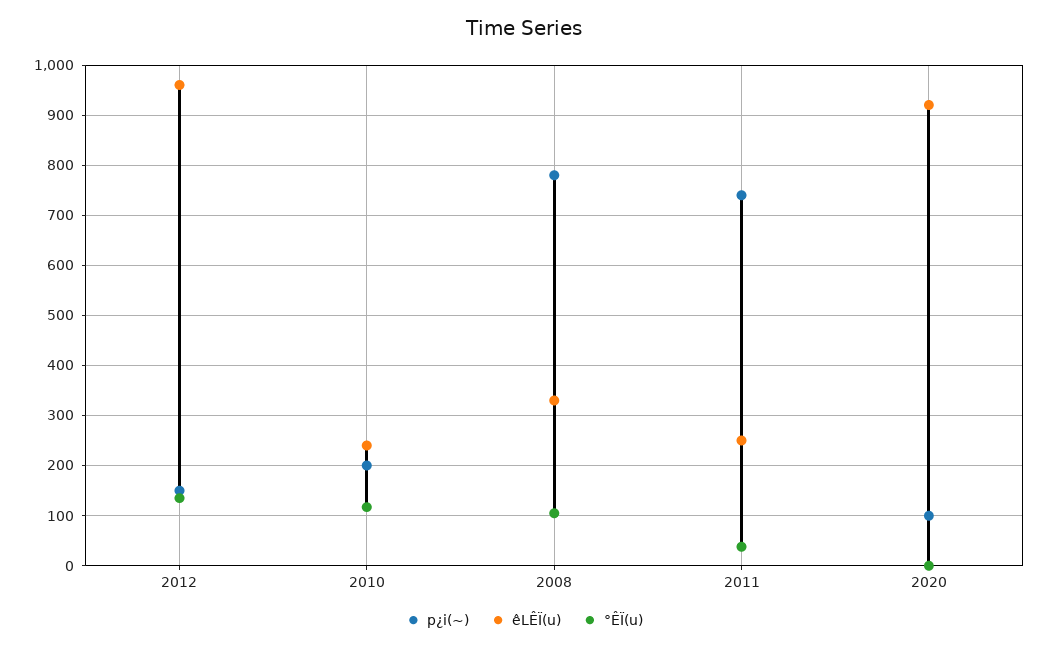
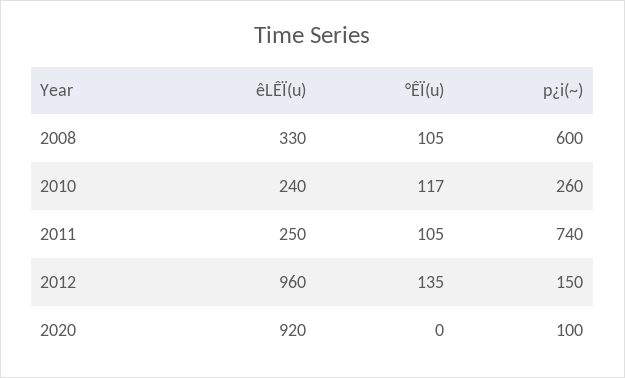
  {
    "p¿i(~)": {
      "2012": 150,
-     "2010": 200,
+     "2010": 260,
-     "2008": 780,
+     "2008": 600,
      "2011": 740,
      "2020": 100
    },
    "êLÊÏ(u)": {
      "2012": 960,
      "2010": 240,
      "2008": 330,
      "2011": 250,
      "2020": 920
    },
    "°ÊÏ(u)": {
      "2012": 135,
      "2010": 117,
      "2008": 105,
-     "2011": 40,
+     "2011": 105,
      "2020": 0
    }
  }

